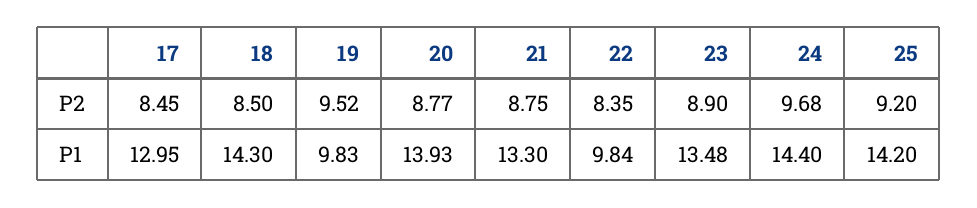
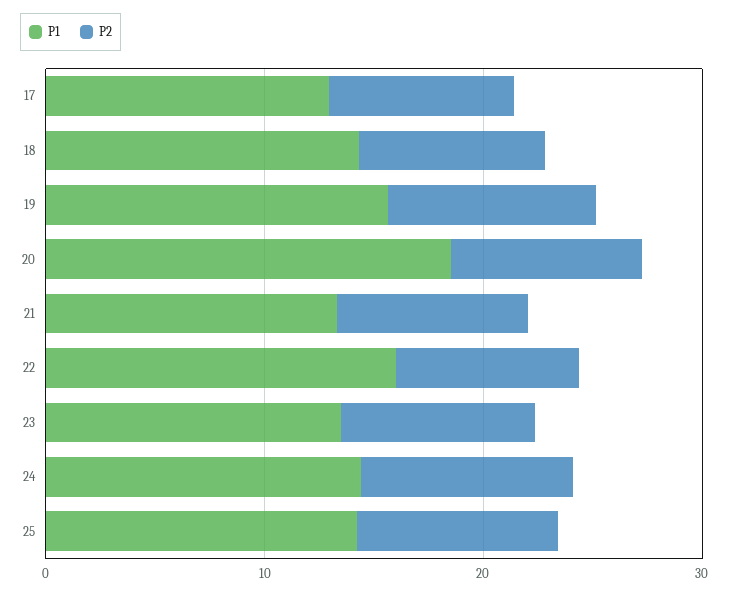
  {
    "P2": {
      "17": 8.45,
      "18": 8.5,
      "19": 9.52,
      "20": 8.77,
      "21": 8.75,
      "22": 8.35,
      "23": 8.9,
      "24": 9.68,
      "25": 9.2
    },
    "P1": {
      "17": 12.95,
      "18": 14.3,
-     "19": 9.83,
+     "19": 16,
-     "20": 13.93,
+     "20": 18,
      "21": 13.3,
-     "22": 9.84,
+     "22": 16,
      "23": 13.48,
      "24": 14.4,
      "25": 14.2
    }
  }

